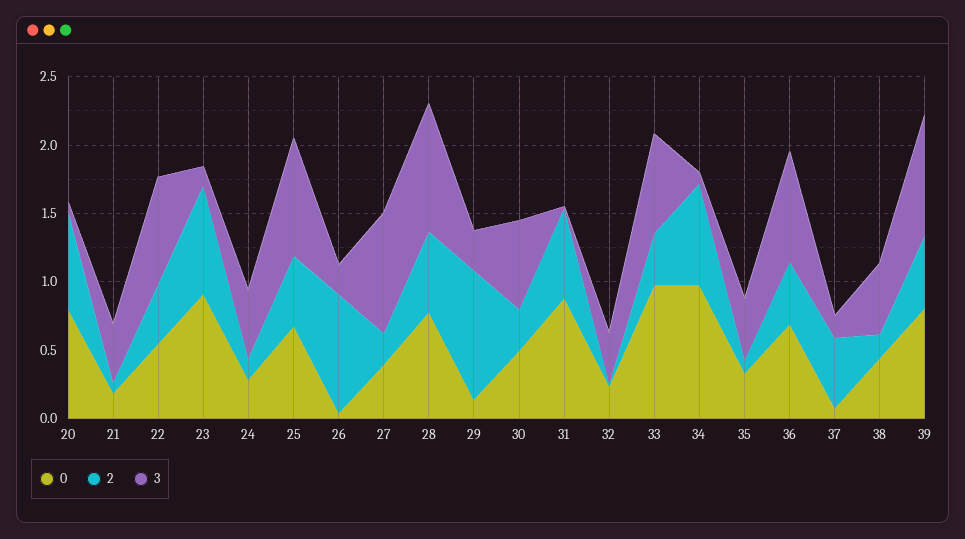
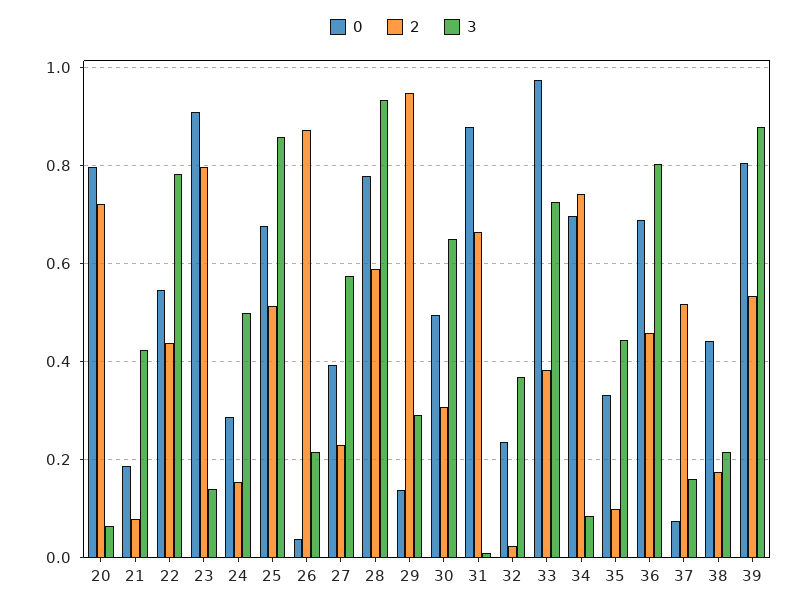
  {
    "0": {
      "20": 0.8,
      "21": 0.18,
      "22": 0.54,
      "23": 0.9,
      "24": 0.28,
      "25": 0.68,
      "26": 0.04,
      "27": 0.4,
      "28": 0.78,
      "29": 0.14,
      "30": 0.5,
      "31": 0.88,
      "32": 0.24,
      "33": 0.98,
-     "34": 1,
+     "34": 0.7,
      "35": 0.34,
      "36": 0.68,
      "37": 0.08,
      "38": 0.44,
      "39": 0.8
    },
    "2": {
      "20": 0.72,
      "21": 0.08,
      "22": 0.44,
      "23": 0.8,
      "24": 0.16,
      "25": 0.52,
      "26": 0.88,
      "27": 0.24,
      "28": 0.58,
      "29": 0.94,
      "30": 0.3,
      "31": 0.66,
      "32": 0.02,
      "33": 0.38,
      "34": 0.74,
      "35": 0.1,
      "36": 0.46,
      "37": 0.52,
      "38": 0.18,
      "39": 0.54
    },
    "3": {
      "20": 0.06,
      "21": 0.42,
      "22": 0.78,
      "23": 0.14,
      "24": 0.5,
      "25": 0.86,
      "26": 0.22,
-     "27": 0.9,
+     "27": 0.58,
      "28": 0.94,
      "29": 0.3,
      "30": 0.66,
      "31": 0,
      "32": 0.36,
      "33": 0.72,
      "34": 0.08,
      "35": 0.44,
      "36": 0.8,
      "37": 0.16,
-     "38": 0.5,
+     "38": 0.22,
      "39": 0.88
    }
  }

